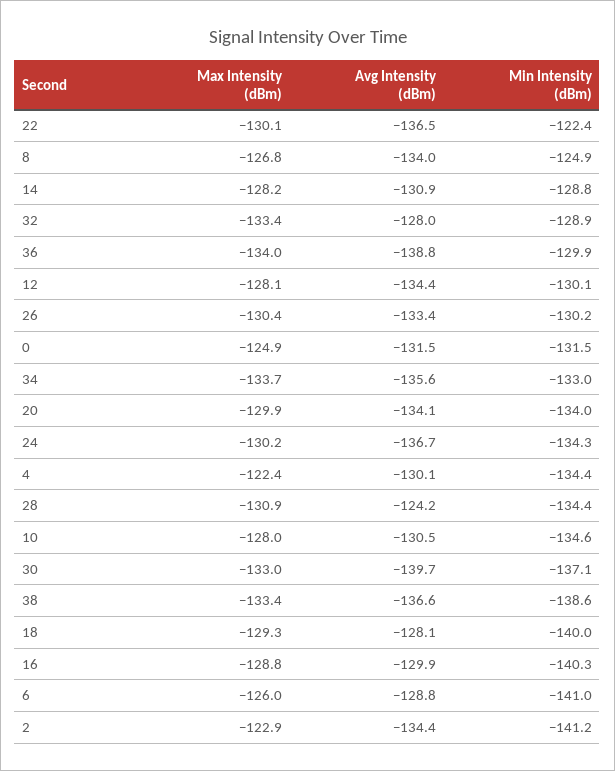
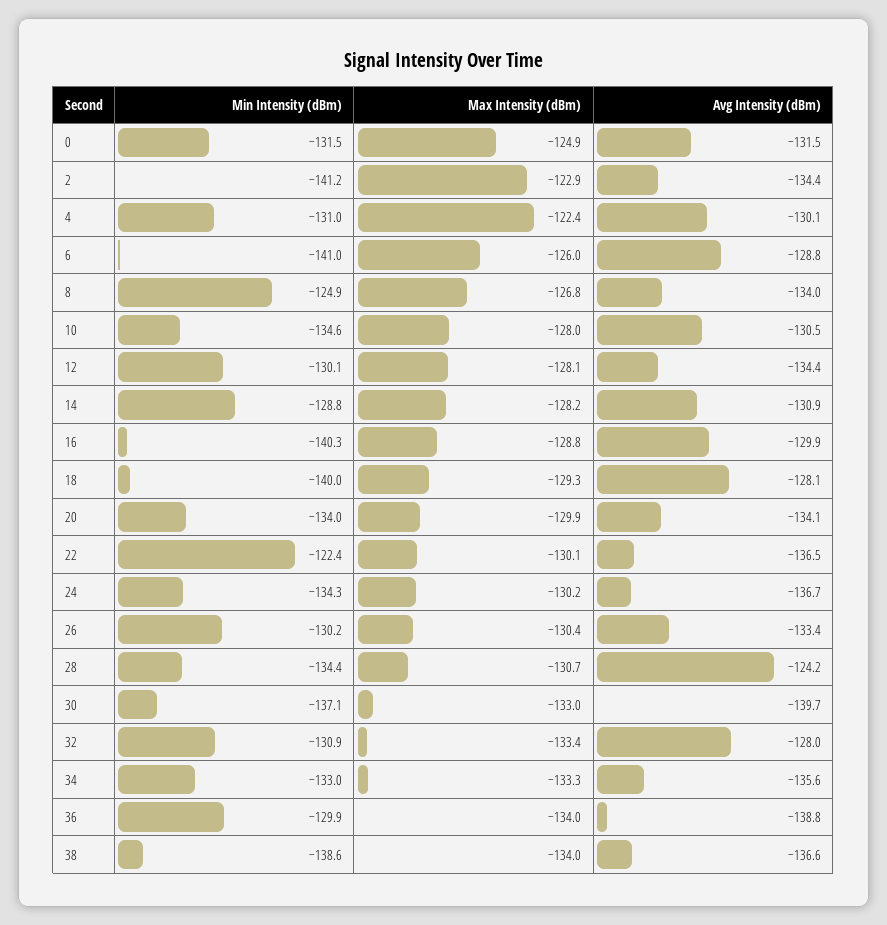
  {
    "Max Intensity (dBm)": {
      "22": -130.1,
      "8": -126.8,
      "14": -128.2,
      "32": -133.4,
      "36": -134,
      "12": -128.1,
      "26": -130.4,
      "0": -124.9,
-     "34": -133.7,
+     "34": -133.3,
      "20": -129.9,
      "24": -130.2,
      "4": -122.4,
-     "28": -130.9,
+     "28": -130.7,
      "10": -128,
      "30": -133,
-     "38": -133.4,
+     "38": -134,
      "18": -129.3,
      "16": -128.8,
      "6": -126,
      "2": -122.9
    },
    "Avg Intensity (dBm)": {
      "22": -136.5,
      "8": -134,
      "14": -130.9,
      "32": -128,
      "36": -138.8,
      "12": -134.4,
      "26": -133.4,
      "0": -131.5,
      "34": -135.6,
      "20": -134.1,
      "24": -136.7,
      "4": -130.1,
      "28": -124.2,
      "10": -130.5,
      "30": -139.7,
      "38": -136.6,
      "18": -128.1,
      "16": -129.9,
      "6": -128.8,
      "2": -134.4
    },
    "Min Intensity (dBm)": {
      "22": -122.4,
      "8": -124.9,
      "14": -128.8,
-     "32": -128.9,
+     "32": -130.9,
      "36": -129.9,
      "12": -130.1,
      "26": -130.2,
      "0": -131.5,
      "34": -133,
      "20": -134,
      "24": -134.3,
-     "4": -134.4,
+     "4": -131,
      "28": -134.4,
      "10": -134.6,
      "30": -137.1,
      "38": -138.6,
      "18": -140,
      "16": -140.3,
      "6": -141,
      "2": -141.2
    }
  }

